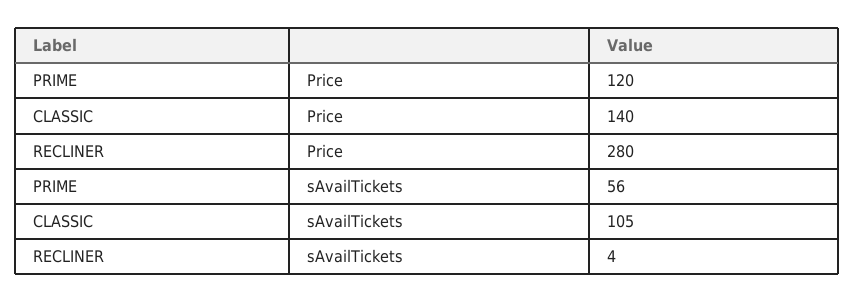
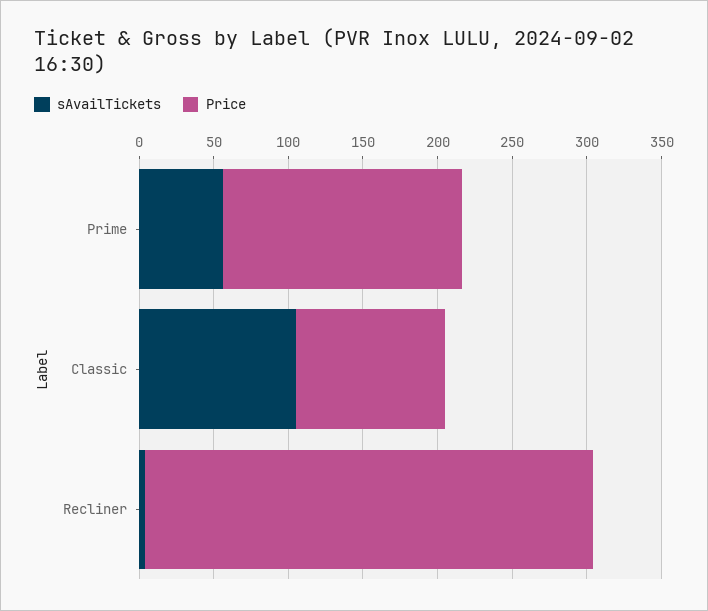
  {
    "Price": {
-     "PRIME": 120,
+     "PRIME": 160,
-     "CLASSIC": 140,
+     "CLASSIC": 100,
-     "RECLINER": 280
+     "RECLINER": 300
    },
    "sAvailTickets": {
      "PRIME": 56,
      "CLASSIC": 105,
      "RECLINER": 4
    }
  }

